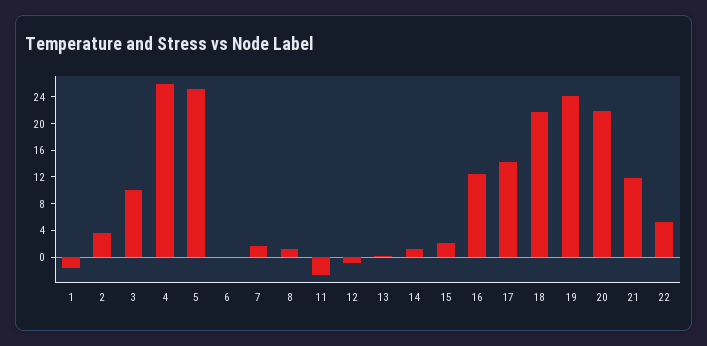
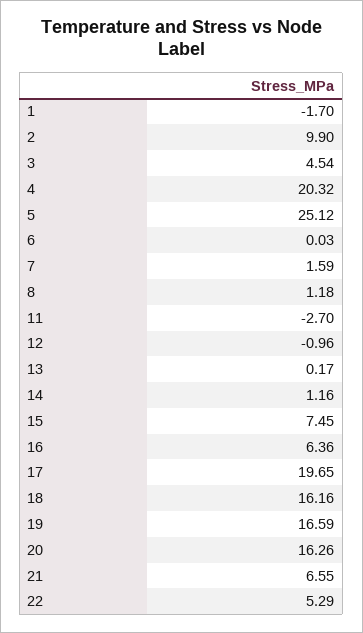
  {
    "1": -1.7,
-   "2": 4,
+   "2": 9.9,
-   "3": 10,
+   "3": 4.54,
-   "4": 26,
+   "4": 20.32,
    "5": 25.12,
    "6": 0.03,
    "7": 1.59,
    "8": 1.18,
    "11": -2.7,
    "12": -0.96,
    "13": 0.17,
    "14": 1.16,
-   "15": 2,
+   "15": 7.45,
-   "16": 12,
+   "16": 6.36,
-   "17": 14,
+   "17": 19.65,
-   "18": 22,
+   "18": 16.16,
-   "19": 24,
+   "19": 16.59,
-   "20": 22,
+   "20": 16.26,
-   "21": 12,
+   "21": 6.55,
    "22": 5.29
  }

